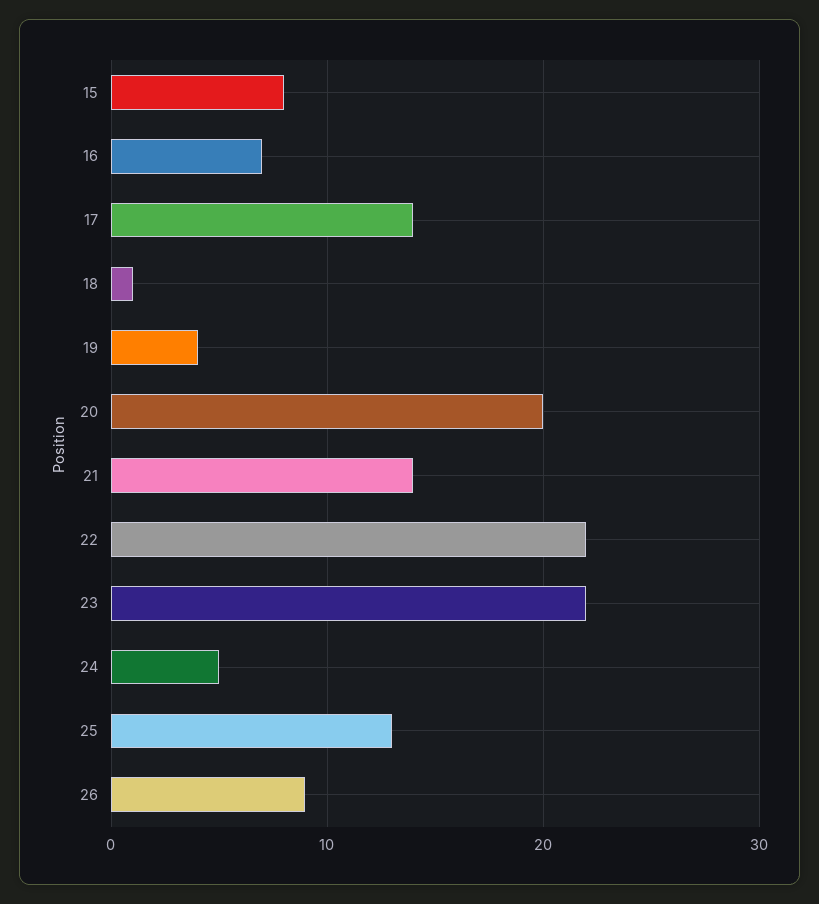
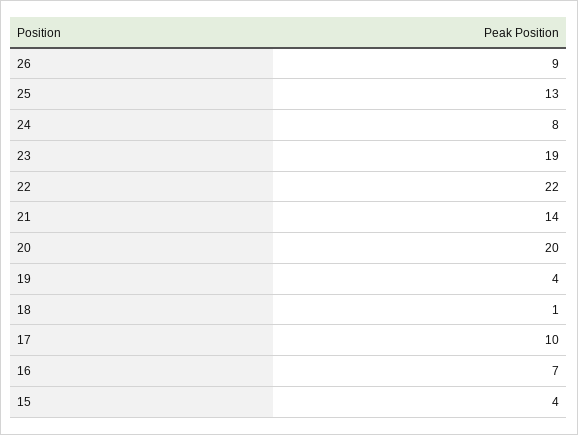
  {
-   "15": 8,
+   "15": 4,
    "16": 7,
-   "17": 14,
+   "17": 10,
    "18": 1,
    "19": 4,
    "20": 20,
    "21": 14,
    "22": 22,
-   "23": 22,
+   "23": 19,
-   "24": 5,
+   "24": 8,
    "25": 13,
    "26": 9
  }

